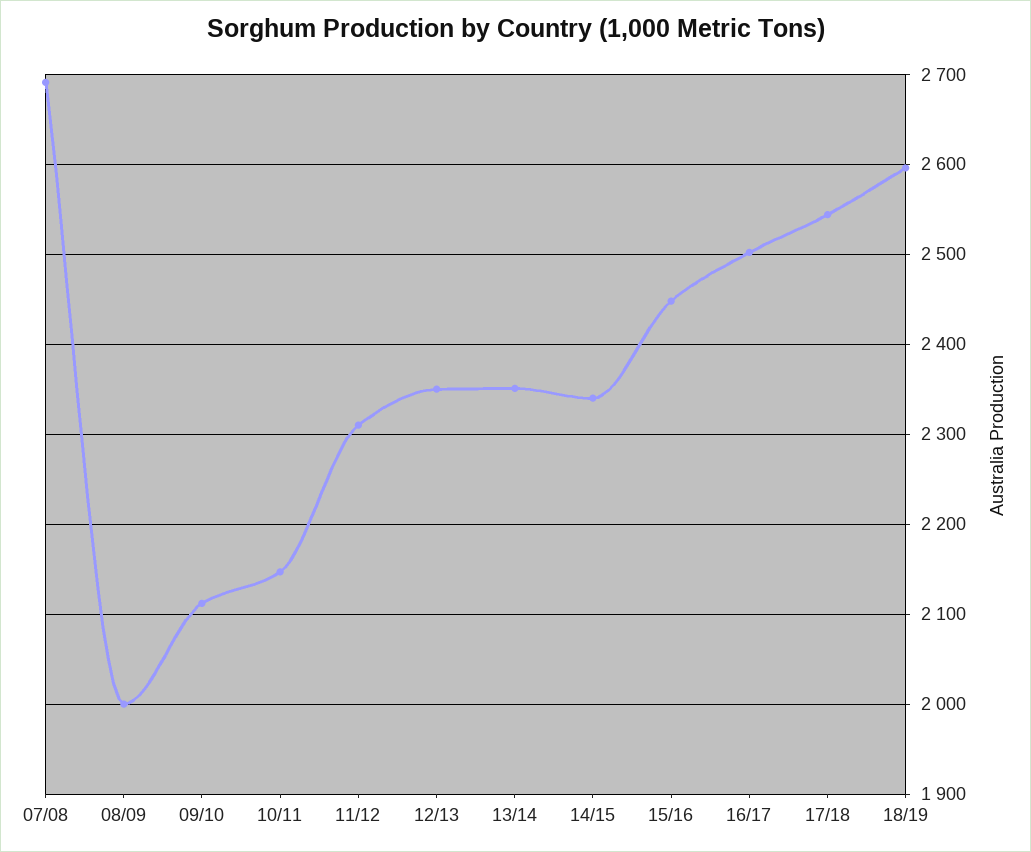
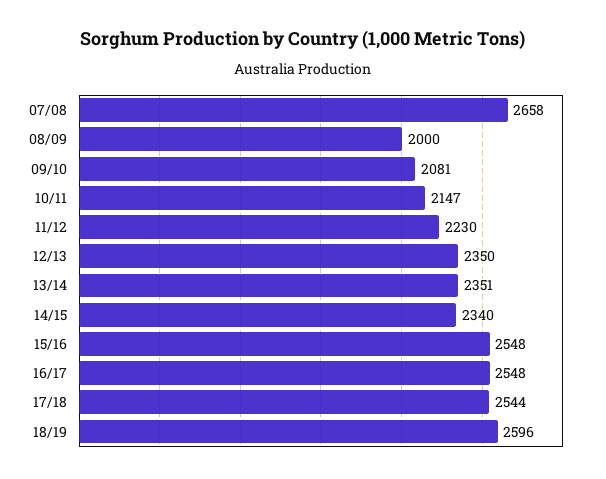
  {
-   "07/08": 2690,
+   "07/08": 2658,
    "08/09": 2000,
-   "09/10": 2110,
+   "09/10": 2081,
    "10/11": 2147,
-   "11/12": 2310,
+   "11/12": 2230,
    "12/13": 2350,
    "13/14": 2351,
    "14/15": 2340,
-   "15/16": 2450,
+   "15/16": 2548,
-   "16/17": 2500,
+   "16/17": 2548,
    "17/18": 2544,
    "18/19": 2596
  }

